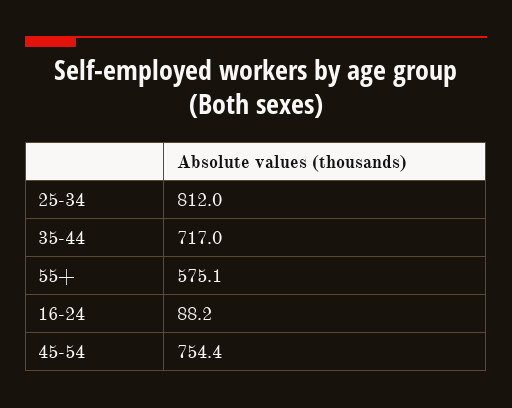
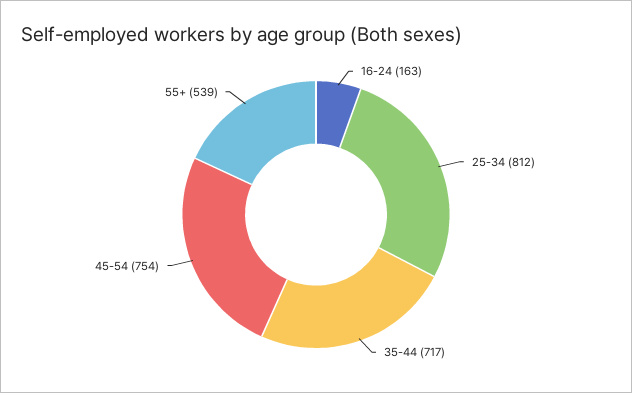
  {
    "25-34": 812,
    "35-44": 717,
-   "55+": 575.1,
+   "55+": 539,
-   "16-24": 88.2,
+   "16-24": 163,
    "45-54": 754.4
  }

